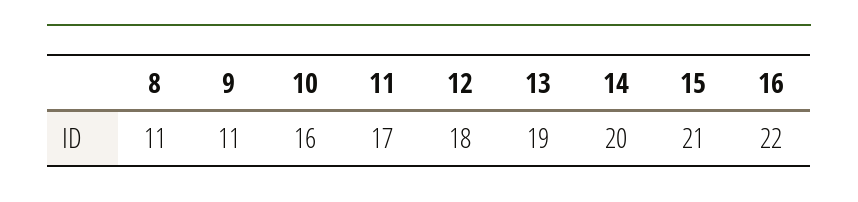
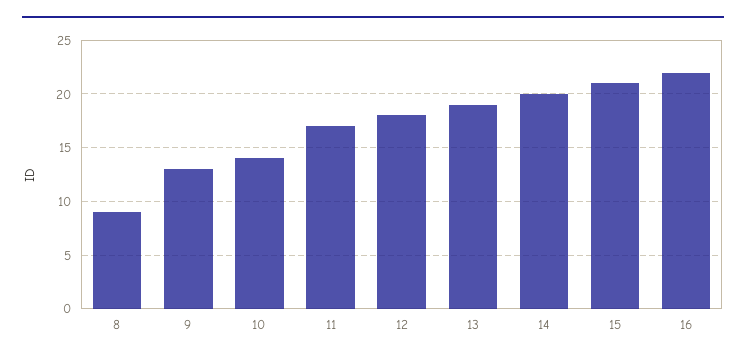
  {
-   "8": 11,
+   "8": 9,
-   "9": 11,
+   "9": 13,
-   "10": 16,
+   "10": 14,
    "11": 17,
    "12": 18,
    "13": 19,
    "14": 20,
    "15": 21,
    "16": 22
  }

